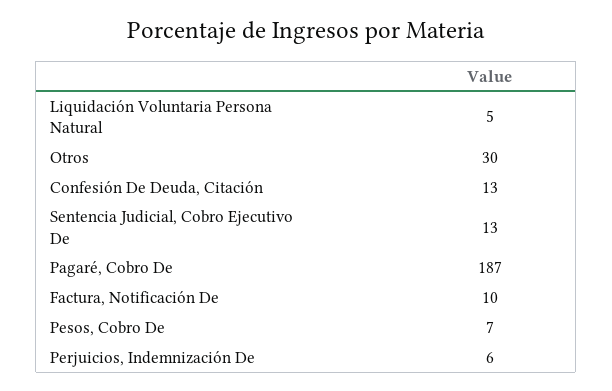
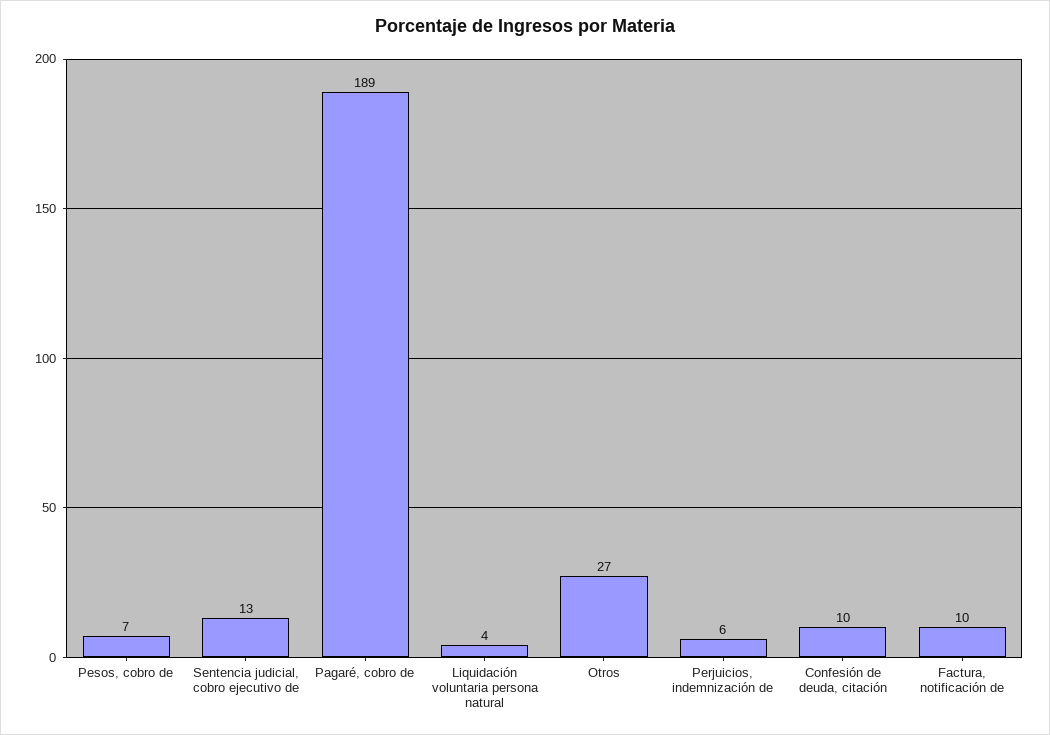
  {
-   "Liquidación Voluntaria Persona Natural": 5,
+   "Liquidación Voluntaria Persona Natural": 4,
-   "Otros": 30,
+   "Otros": 27,
-   "Confesión De Deuda, Citación": 13,
+   "Confesión De Deuda, Citación": 10,
    "Sentencia Judicial, Cobro Ejecutivo De": 13,
-   "Pagaré, Cobro De": 187,
+   "Pagaré, Cobro De": 189,
    "Factura, Notificación De": 10,
    "Pesos, Cobro De": 7,
    "Perjuicios, Indemnización De": 6
  }

